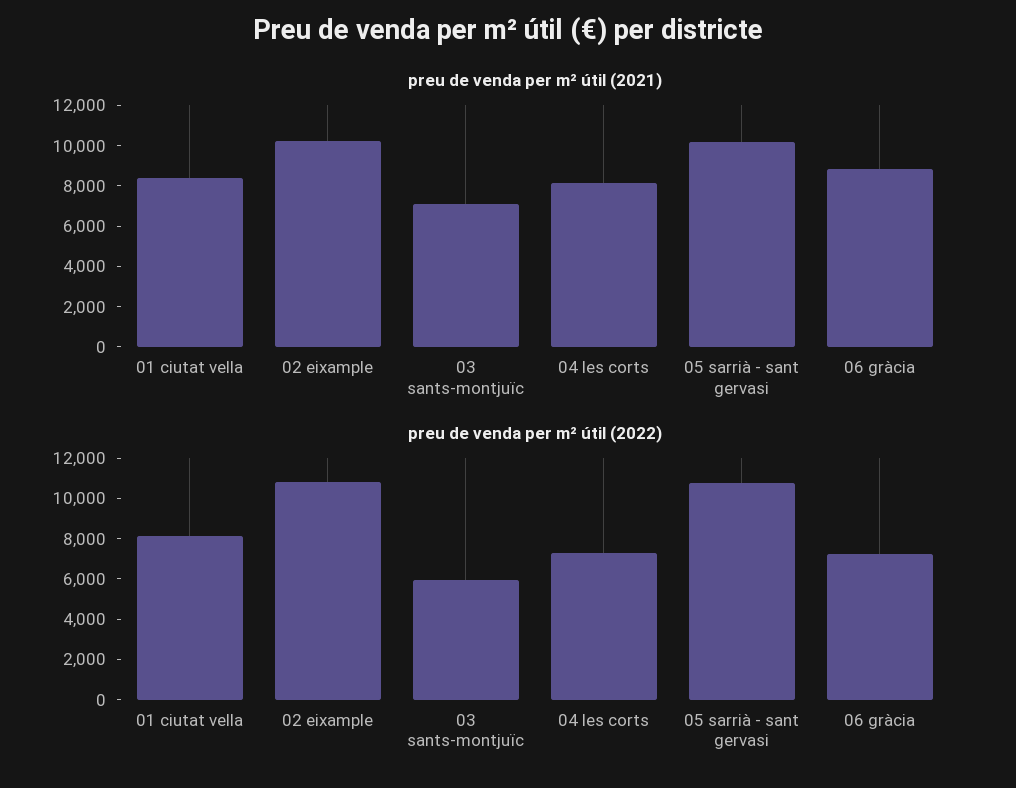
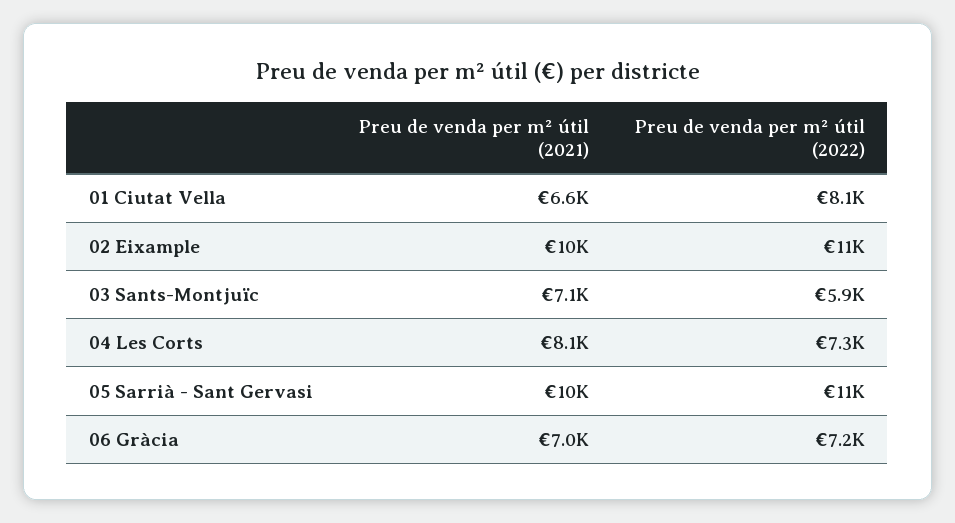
  {
    "preu de venda per m² útil (2021)": {
-     "01 ciutat vella": 8500,
+     "01 ciutat vella": 6600,
      "02 eixample": 10000,
      "03 sants-montjuïc": 7100,
      "04 les corts": 8100,
      "05 sarrià - sant gervasi": 10000,
-     "06 gràcia": 9000
+     "06 gràcia": 7000
    },
    "preu de venda per m² útil (2022)": {
      "01 ciutat vella": 8100,
      "02 eixample": 11000,
      "03 sants-montjuïc": 5900,
      "04 les corts": 7300,
      "05 sarrià - sant gervasi": 11000,
      "06 gràcia": 7200
    }
  }

